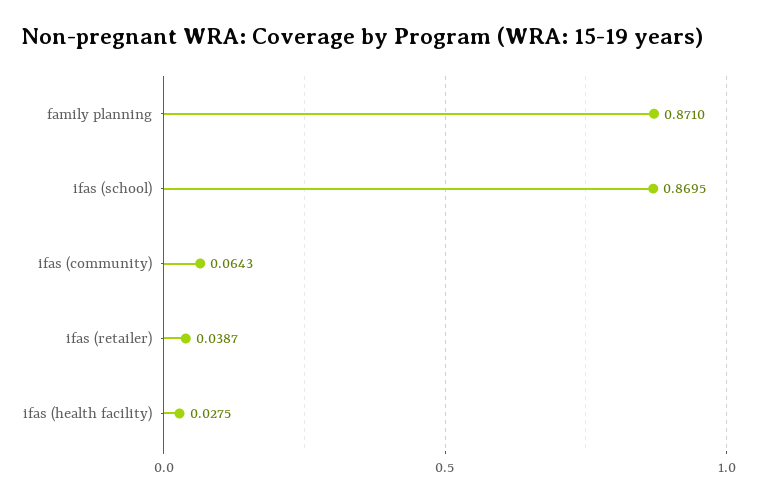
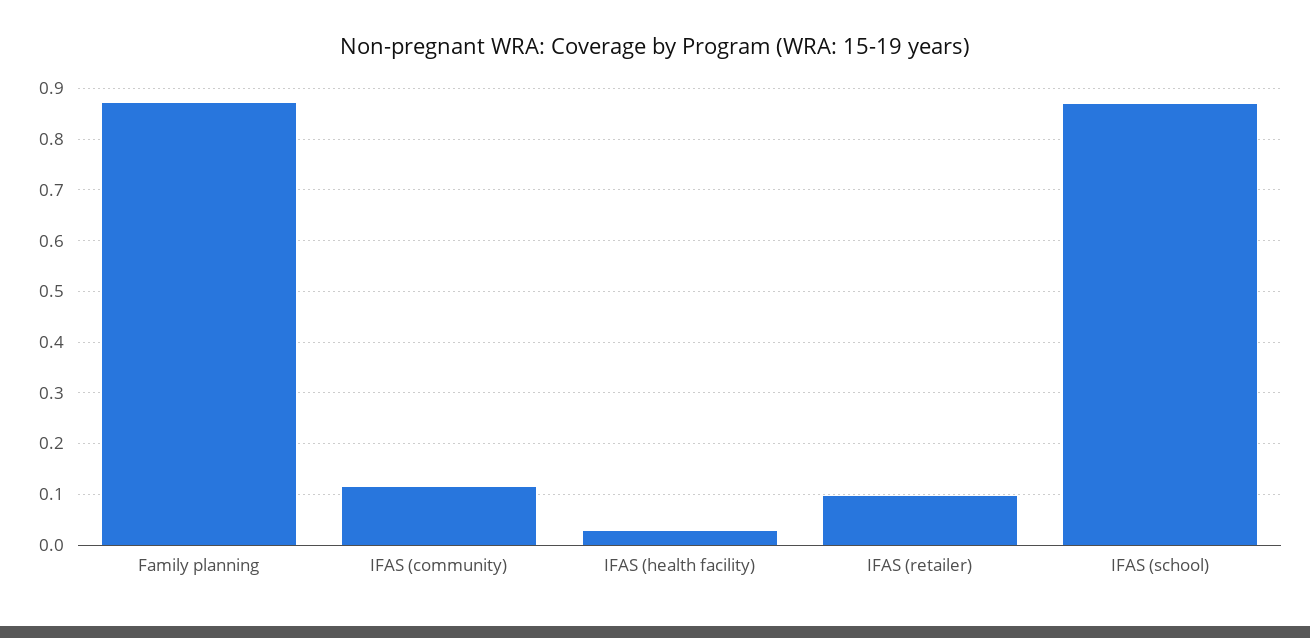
  {
    "family planning": 0.871,
    "ifas (school)": 0.8695,
-   "ifas (community)": 0.0643,
+   "ifas (community)": 0.12,
-   "ifas (retailer)": 0.0387,
+   "ifas (retailer)": 0.1,
    "ifas (health facility)": 0.0275
  }

